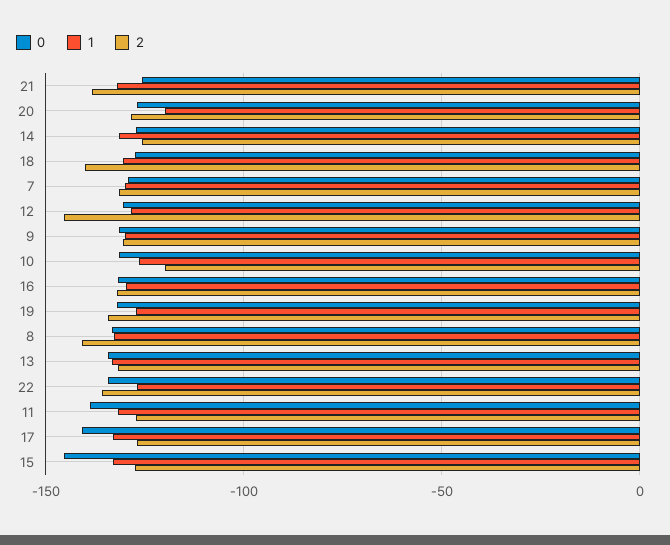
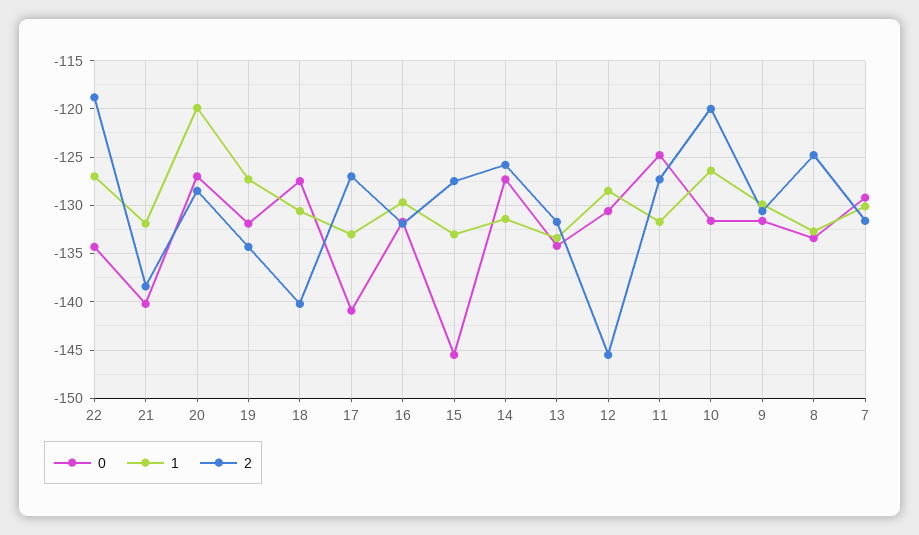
  {
    "0": {
-     "21": -125,
+     "21": -140,
      "20": -127,
      "14": -127,
      "18": -128,
      "7": -129,
      "12": -131,
      "9": -132,
      "10": -132,
      "16": -132,
      "19": -132,
      "8": -133,
      "13": -134,
      "22": -134,
-     "11": -140,
+     "11": -125,
      "17": -141,
      "15": -146
    },
    "1": {
      "21": -132,
      "20": -120,
      "14": -131,
      "18": -131,
      "7": -130,
      "12": -129,
      "9": -130,
      "10": -126,
      "16": -130,
      "19": -127,
      "8": -133,
      "13": -133,
      "22": -127,
      "11": -132,
      "17": -133,
      "15": -133
    },
    "2": {
      "21": -138,
      "20": -129,
      "14": -126,
      "18": -140,
      "7": -132,
      "12": -146,
      "9": -131,
      "10": -120,
      "16": -132,
      "19": -134,
-     "8": -140,
+     "8": -125,
      "13": -132,
-     "22": -135,
+     "22": -119,
      "11": -127,
      "17": -127,
      "15": -128
    }
  }

